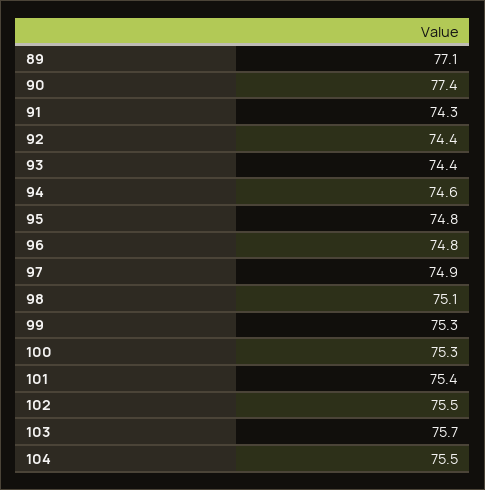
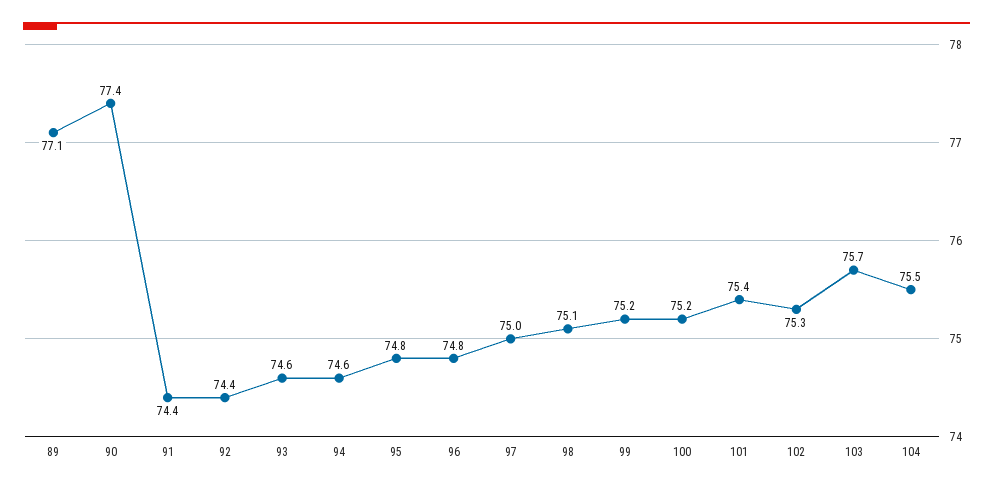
  {
    "89": 77.1,
    "90": 77.4,
-   "91": 74.3,
+   "91": 74.4,
    "92": 74.4,
-   "93": 74.4,
+   "93": 74.6,
    "94": 74.6,
    "95": 74.8,
    "96": 74.8,
-   "97": 74.9,
+   "97": 75,
    "98": 75.1,
-   "99": 75.3,
+   "99": 75.2,
-   "100": 75.3,
+   "100": 75.2,
    "101": 75.4,
-   "102": 75.5,
+   "102": 75.3,
    "103": 75.7,
    "104": 75.5
  }

